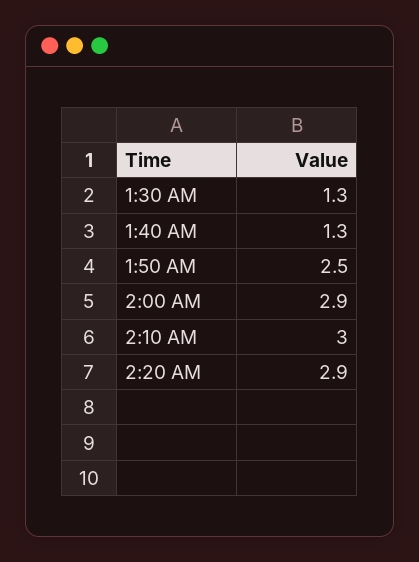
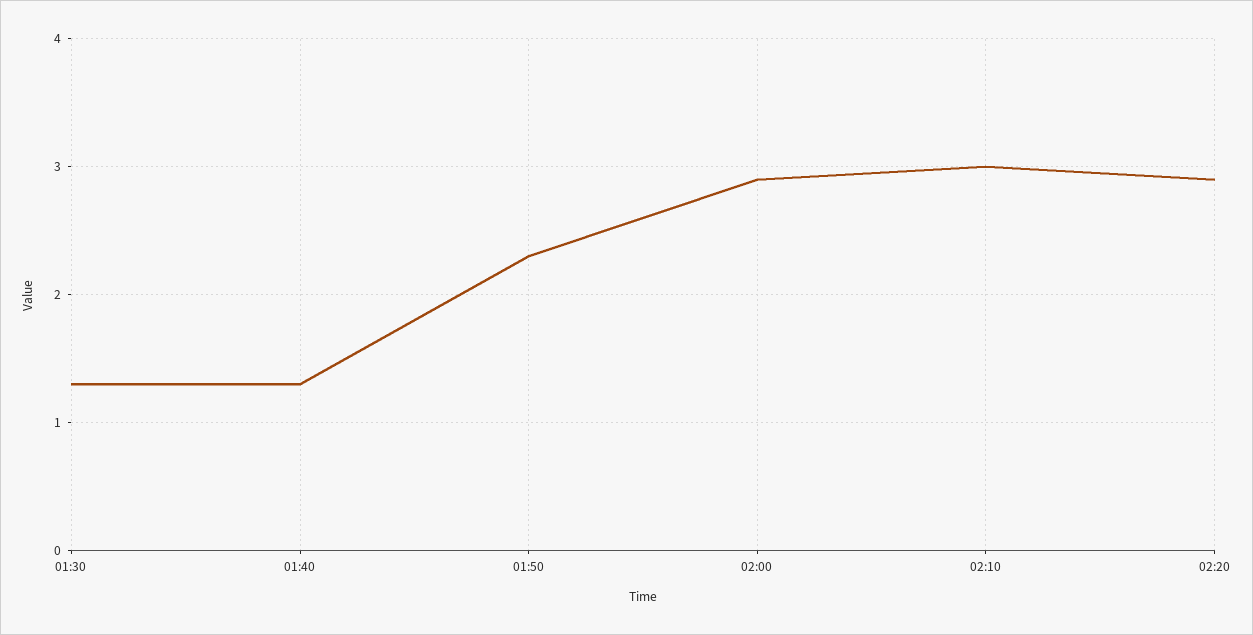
  {
    "1:30 AM": 1.3,
    "1:40 AM": 1.3,
-   "1:50 AM": 2.5,
+   "1:50 AM": 2.3,
    "2:00 AM": 2.9,
    "2:10 AM": 3,
    "2:20 AM": 2.9
  }

